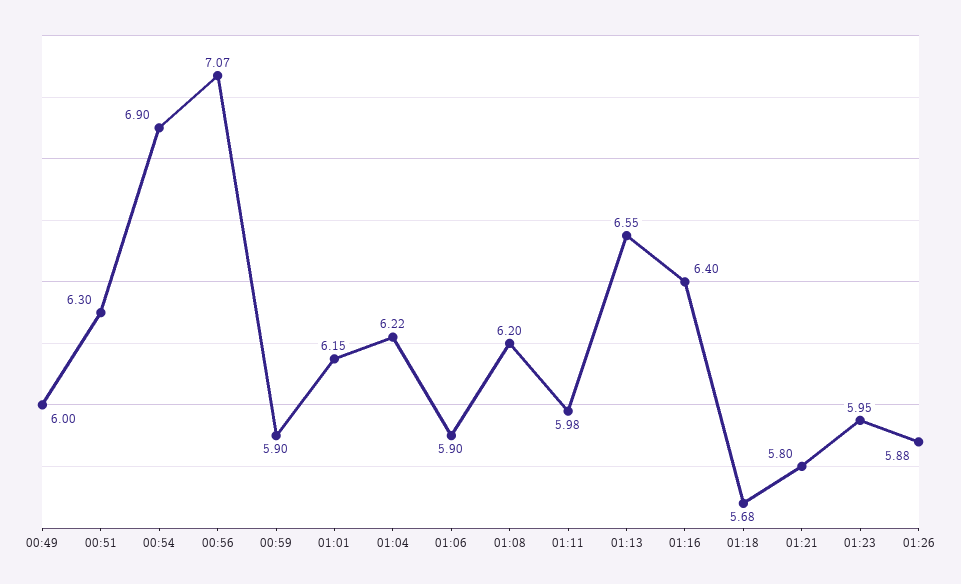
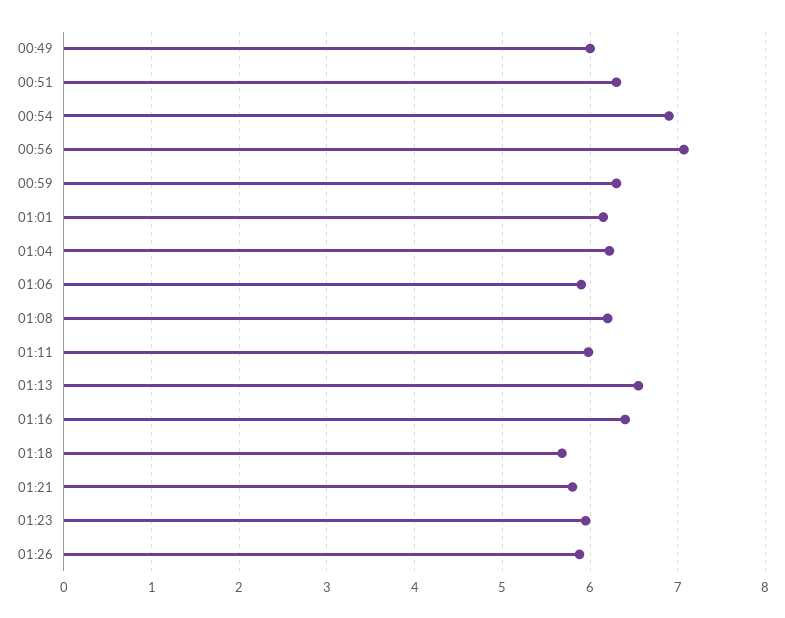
  {
    "00:49": 6,
    "00:51": 6.3,
    "00:54": 6.9,
    "00:56": 7.07,
-   "00:59": 5.9,
+   "00:59": 6.3,
    "01:01": 6.15,
    "01:04": 6.22,
    "01:06": 5.9,
    "01:08": 6.2,
    "01:11": 5.98,
    "01:13": 6.55,
    "01:16": 6.4,
    "01:18": 5.68,
    "01:21": 5.8,
    "01:23": 5.95,
    "01:26": 5.88
  }

